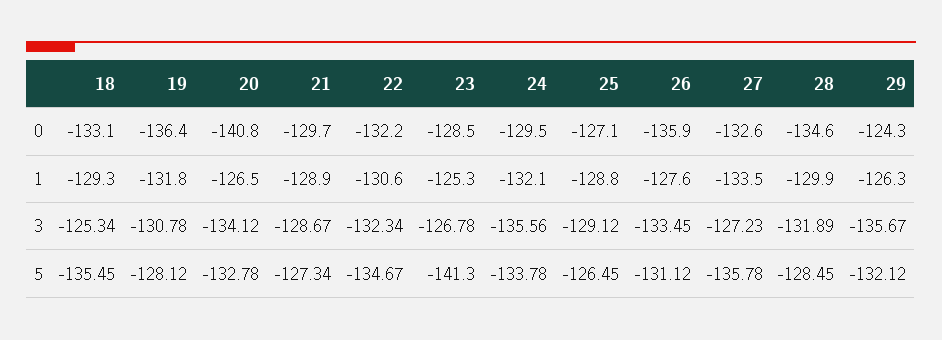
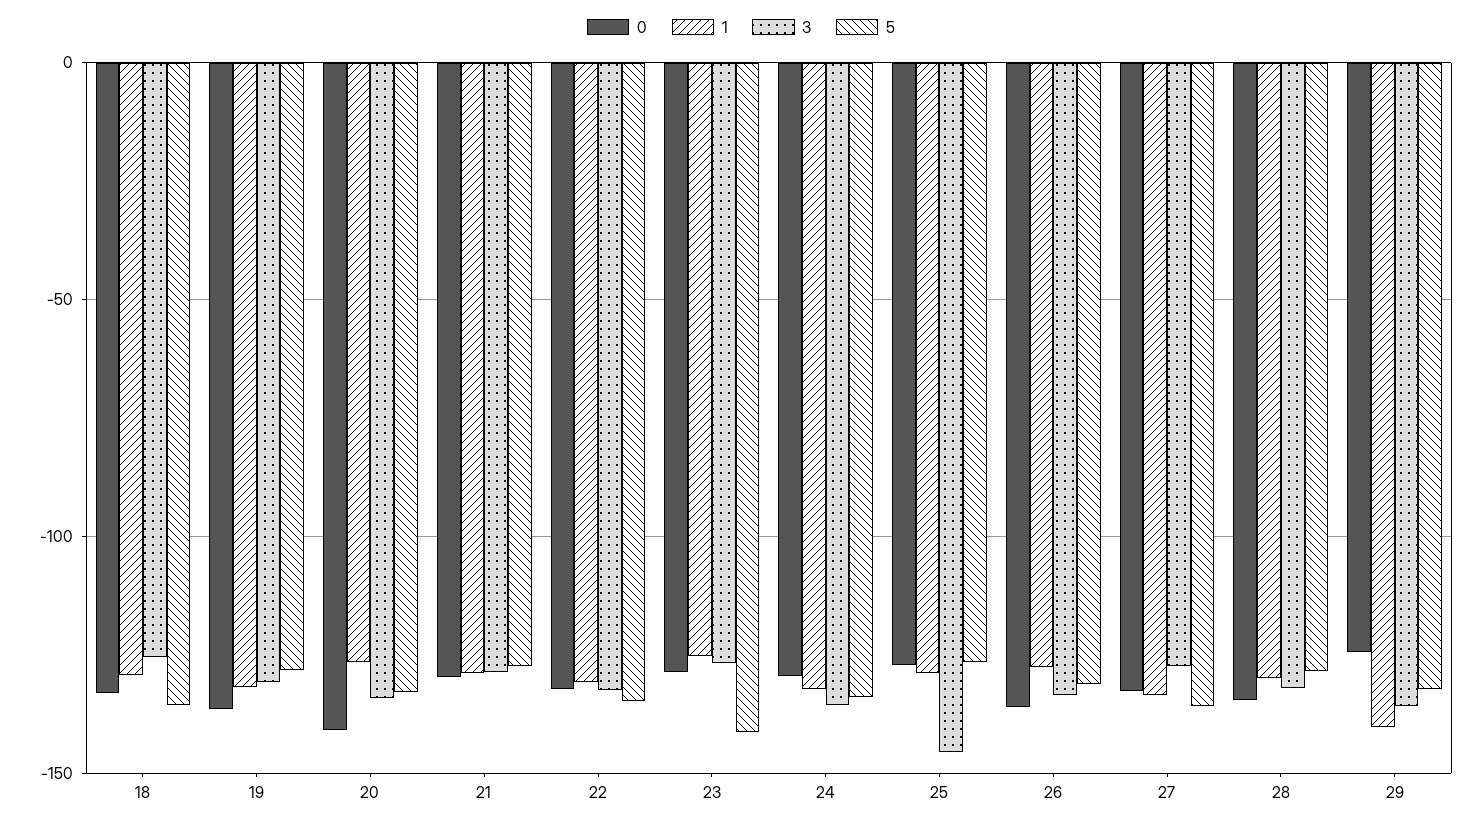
  {
    "0": {
      "18": -133.1,
      "19": -136.4,
      "20": -140.8,
      "21": -129.7,
      "22": -132.2,
      "23": -128.5,
      "24": -129.5,
      "25": -127.1,
      "26": -135.9,
      "27": -132.6,
      "28": -134.6,
      "29": -124.3
    },
    "1": {
      "18": -129.3,
      "19": -131.8,
      "20": -126.5,
      "21": -128.9,
      "22": -130.6,
      "23": -125.3,
      "24": -132.1,
      "25": -128.8,
      "26": -127.6,
      "27": -133.5,
      "28": -129.9,
-     "29": -126.3
+     "29": -140
    },
    "3": {
      "18": -125.34,
      "19": -130.78,
      "20": -134.12,
      "21": -128.67,
      "22": -132.34,
      "23": -126.78,
      "24": -135.56,
-     "25": -129.12,
+     "25": -145,
      "26": -133.45,
      "27": -127.23,
      "28": -131.89,
      "29": -135.67
    },
    "5": {
      "18": -135.45,
      "19": -128.12,
      "20": -132.78,
      "21": -127.34,
      "22": -134.67,
      "23": -141.3,
      "24": -133.78,
      "25": -126.45,
      "26": -131.12,
      "27": -135.78,
      "28": -128.45,
      "29": -132.12
    }
  }

